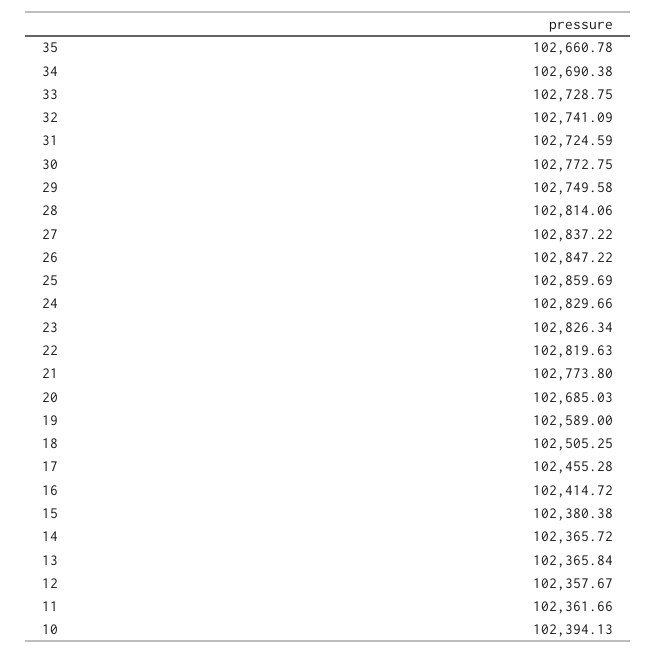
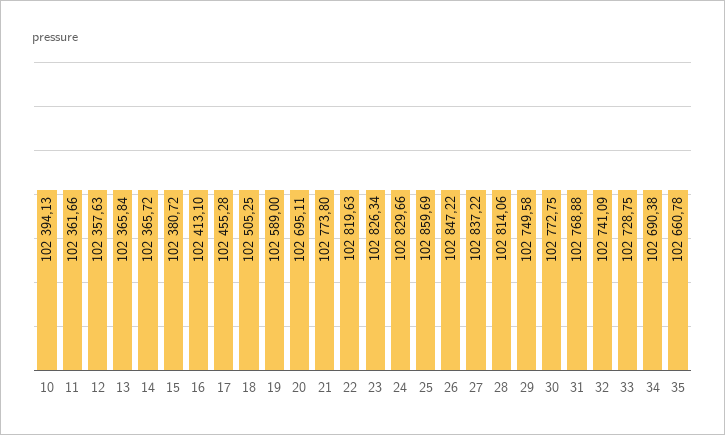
  {
    "35": 102660.78,
    "34": 102690.38,
    "33": 102728.75,
    "32": 102741.09,
-   "31": 102724.59,
+   "31": 102768.88,
    "30": 102772.75,
    "29": 102749.58,
    "28": 102814.06,
    "27": 102837.22,
    "26": 102847.22,
    "25": 102859.69,
    "24": 102829.66,
    "23": 102826.34,
    "22": 102819.63,
    "21": 102773.8,
-   "20": 102685.03,
+   "20": 102695.11,
    "19": 102589,
    "18": 102505.25,
    "17": 102455.28,
-   "16": 102414.72,
+   "16": 102413.1,
-   "15": 102380.38,
+   "15": 102380.72,
    "14": 102365.72,
    "13": 102365.84,
-   "12": 102357.67,
+   "12": 102357.63,
    "11": 102361.66,
    "10": 102394.13
  }

